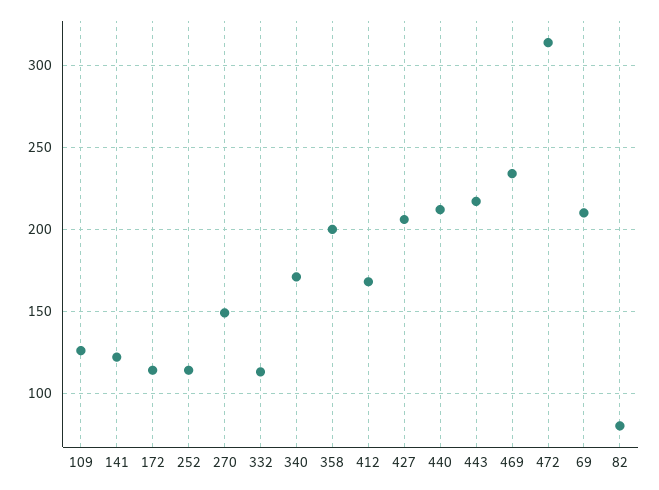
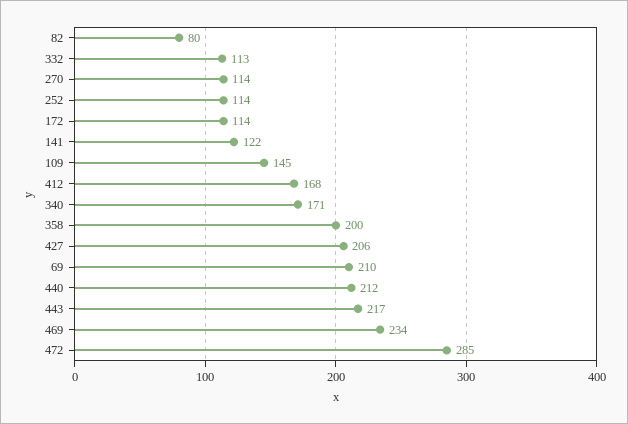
  {
-   "109": 125,
+   "109": 145,
    "141": 122,
    "172": 114,
    "252": 114,
-   "270": 150,
+   "270": 114,
    "332": 113,
    "340": 171,
    "358": 200,
    "412": 168,
    "427": 206,
    "440": 212,
    "443": 217,
    "469": 234,
-   "472": 315,
+   "472": 285,
    "69": 210,
    "82": 80
  }

